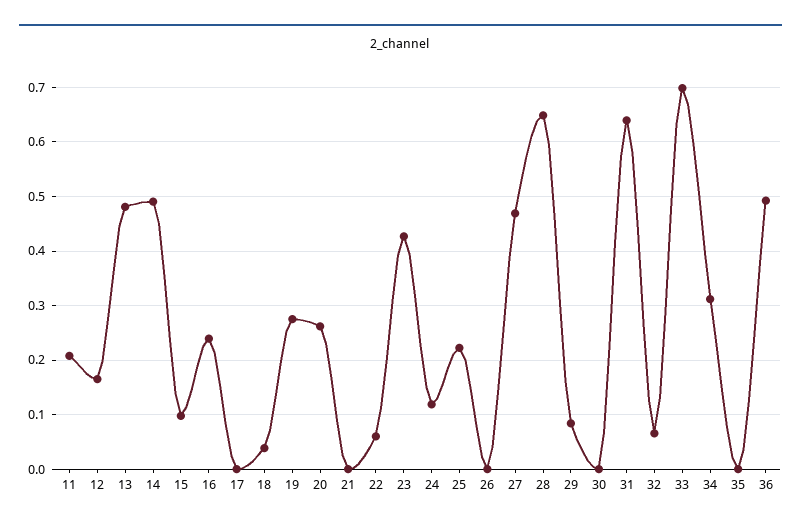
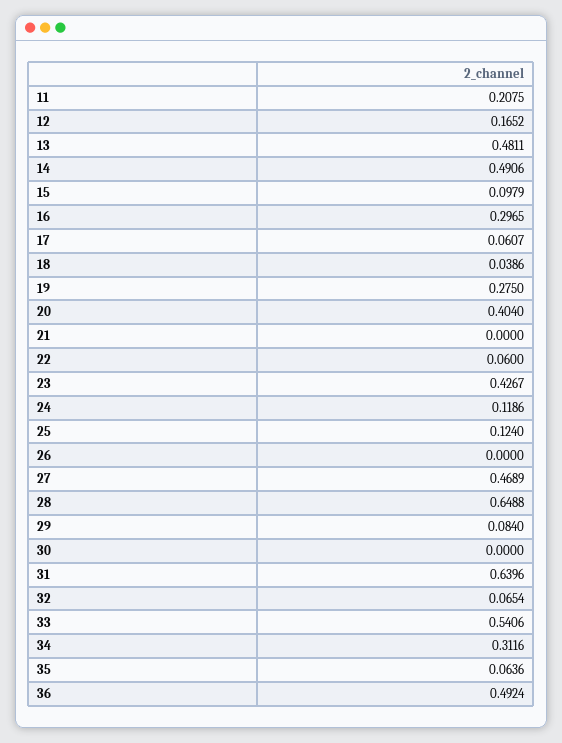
  {
    "11": 0.2075,
    "12": 0.1652,
    "13": 0.4811,
    "14": 0.4906,
    "15": 0.0979,
-   "16": 0.24,
+   "16": 0.2965,
-   "17": 0,
+   "17": 0.0607,
    "18": 0.0386,
    "19": 0.275,
-   "20": 0.26,
+   "20": 0.404,
    "21": 0,
    "22": 0.06,
    "23": 0.4267,
    "24": 0.1186,
-   "25": 0.22,
+   "25": 0.124,
    "26": 0,
    "27": 0.4689,
    "28": 0.6488,
    "29": 0.084,
    "30": 0,
    "31": 0.6396,
    "32": 0.0654,
-   "33": 0.7,
+   "33": 0.5406,
    "34": 0.3116,
-   "35": 0,
+   "35": 0.0636,
    "36": 0.4924
  }

